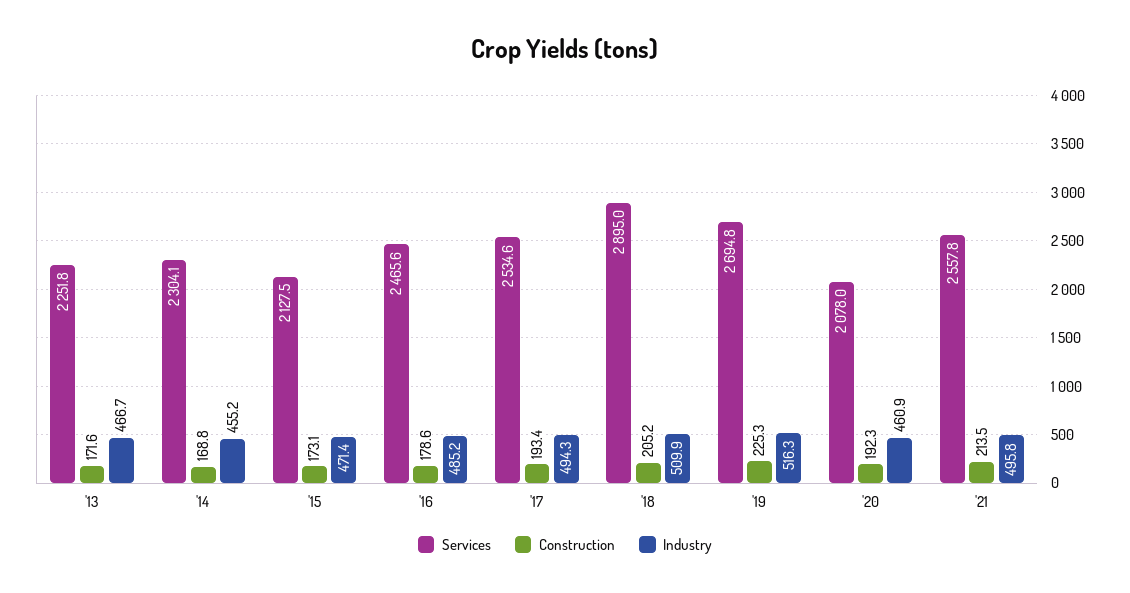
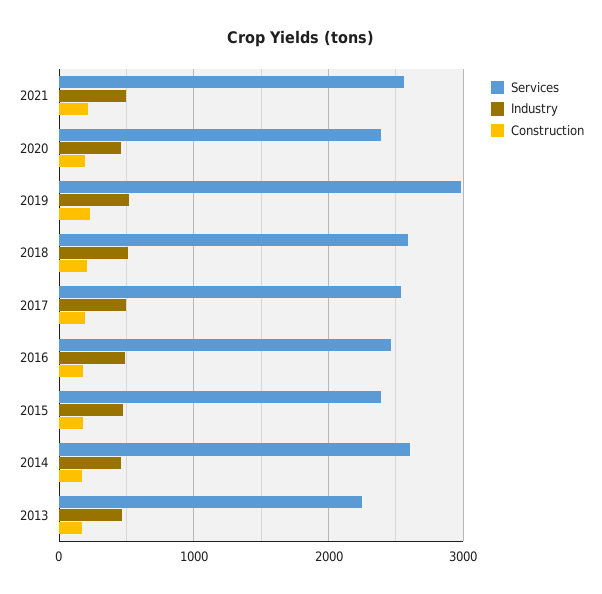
  {
    "Services": {
      "'13": 2251.8,
-     "'14": 2304.1,
+     "'14": 2600,
-     "'15": 2127.5,
+     "'15": 2400,
      "'16": 2465.6,
      "'17": 2534.6,
-     "'18": 2895,
+     "'18": 2600,
-     "'19": 2694.8,
+     "'19": 3000,
-     "'20": 2078,
+     "'20": 2400,
      "'21": 2557.8
    },
    "Construction": {
      "'13": 171.6,
      "'14": 168.8,
      "'15": 173.1,
      "'16": 178.6,
      "'17": 193.4,
      "'18": 205.2,
      "'19": 225.3,
      "'20": 192.3,
      "'21": 213.5
    },
    "Industry": {
      "'13": 466.7,
      "'14": 455.2,
      "'15": 471.4,
      "'16": 485.2,
      "'17": 494.3,
      "'18": 509.9,
      "'19": 516.3,
      "'20": 460.9,
      "'21": 495.8
    }
  }

